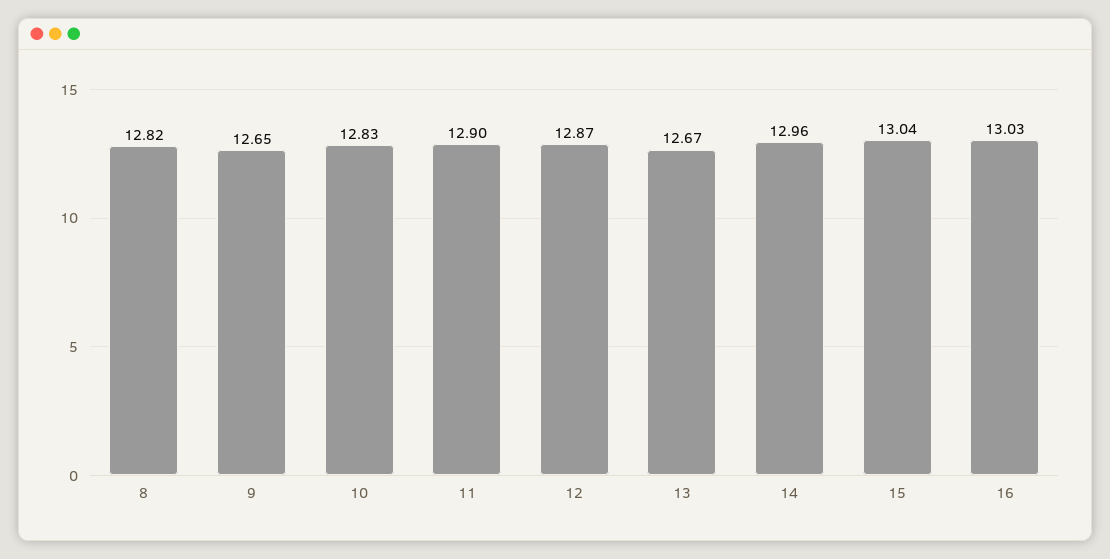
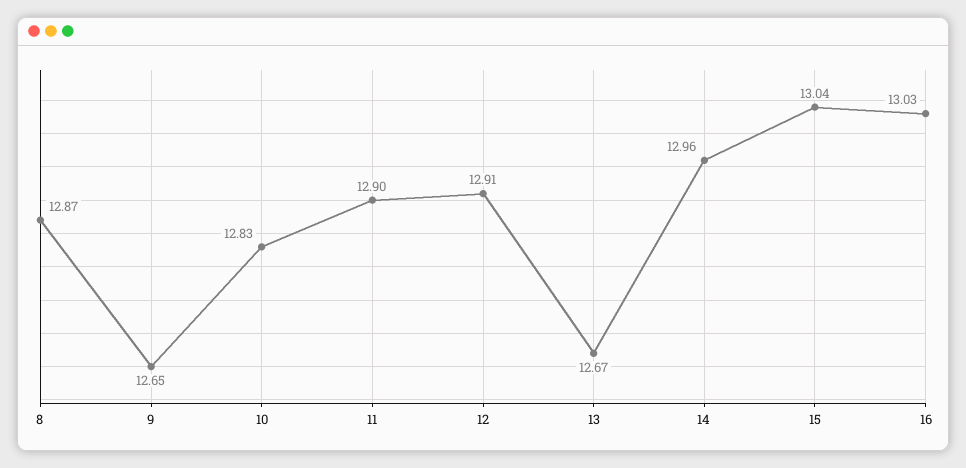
  {
-   "8": 12.82,
+   "8": 12.87,
    "9": 12.65,
    "10": 12.83,
    "11": 12.9,
-   "12": 12.87,
+   "12": 12.91,
    "13": 12.67,
    "14": 12.96,
    "15": 13.04,
    "16": 13.03
  }

